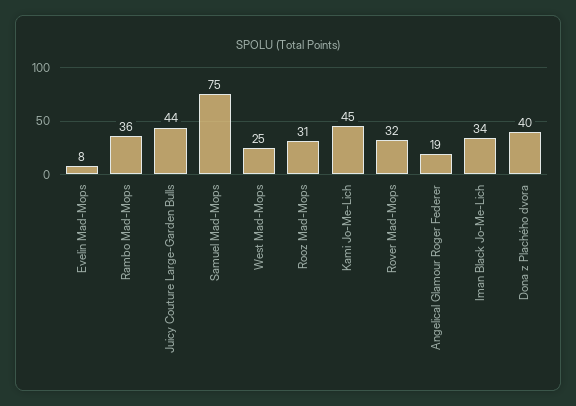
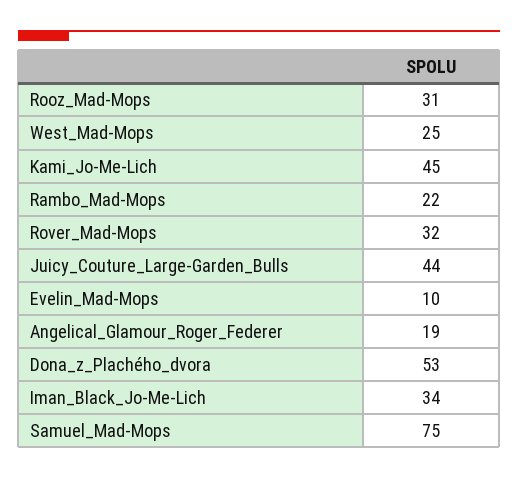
  {
-   "Evelin Mad-Mops": 8,
+   "Evelin Mad-Mops": 10,
-   "Rambo Mad-Mops": 36,
+   "Rambo Mad-Mops": 22,
    "Juicy Couture Large-Garden Bulls": 44,
    "Samuel Mad-Mops": 75,
    "West Mad-Mops": 25,
    "Rooz Mad-Mops": 31,
    "Kami Jo-Me-Lich": 45,
    "Rover Mad-Mops": 32,
    "Angelical Glamour Roger Federer": 19,
    "Iman Black Jo-Me-Lich": 34,
-   "Dona z Plachého dvora": 40
+   "Dona z Plachého dvora": 53
  }

